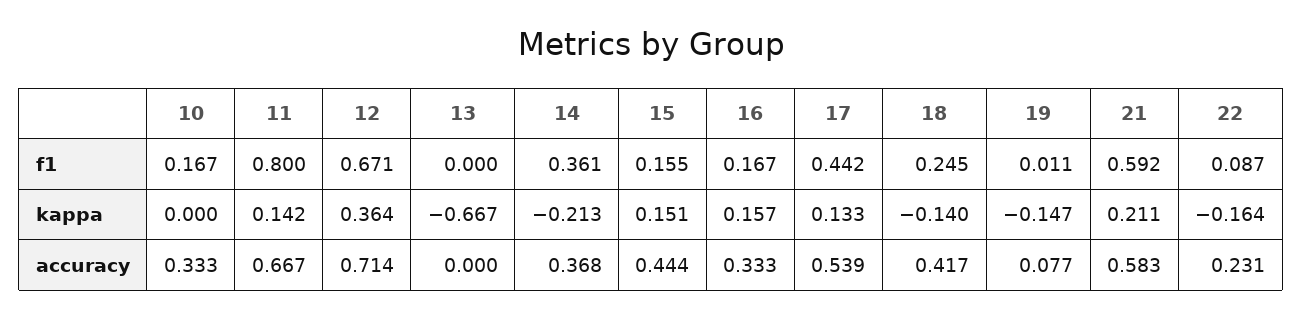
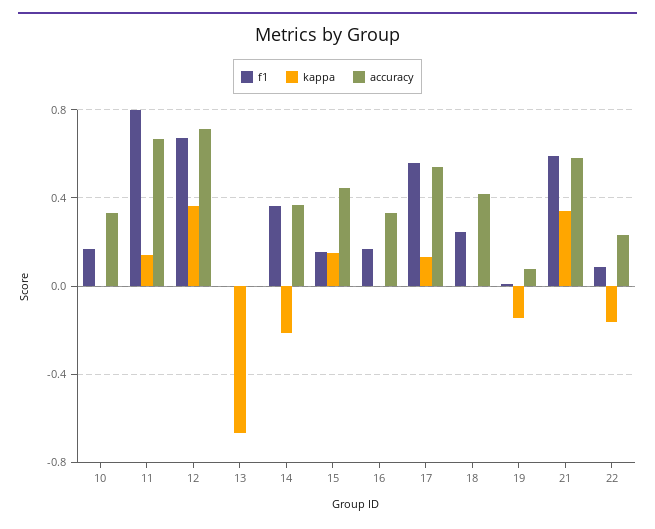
  {
    "f1": {
      "10": 0.167,
      "11": 0.8,
      "12": 0.671,
      "13": 0,
      "14": 0.361,
      "15": 0.155,
      "16": 0.167,
-     "17": 0.442,
+     "17": 0.55,
      "18": 0.245,
      "19": 0.011,
      "21": 0.592,
      "22": 0.087
    },
    "kappa": {
      "10": 0,
      "11": 0.142,
      "12": 0.364,
      "13": -0.667,
      "14": -0.213,
      "15": 0.151,
-     "16": 0.157,
+     "16": 0,
      "17": 0.133,
-     "18": -0.14,
+     "18": 0,
      "19": -0.147,
-     "21": 0.211,
+     "21": 0.35,
      "22": -0.164
    },
    "accuracy": {
      "10": 0.333,
      "11": 0.667,
      "12": 0.714,
      "13": 0,
      "14": 0.368,
      "15": 0.444,
      "16": 0.333,
      "17": 0.539,
      "18": 0.417,
      "19": 0.077,
      "21": 0.583,
      "22": 0.231
    }
  }

